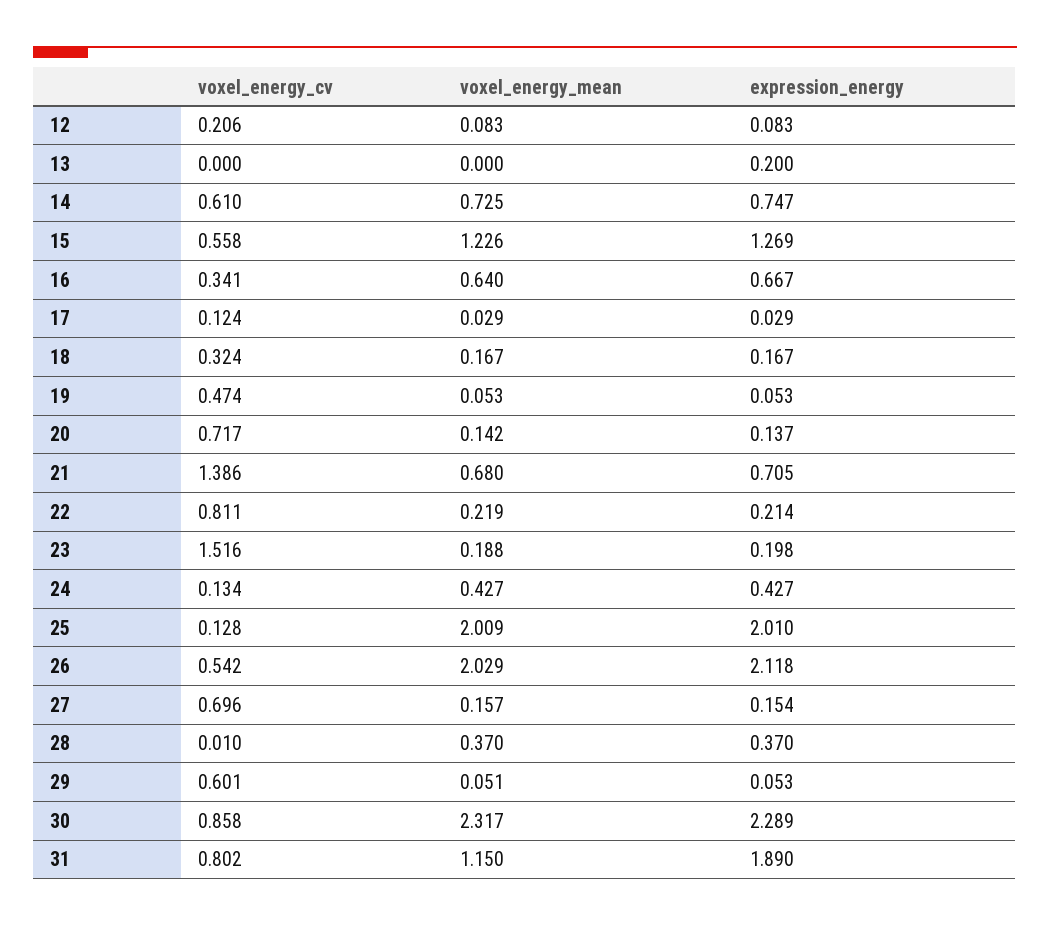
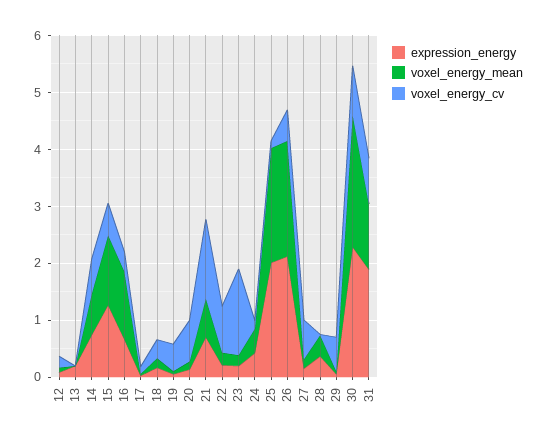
  {
    "voxel_energy_cv": {
      "12": 0.206,
      "13": 0,
      "14": 0.61,
      "15": 0.558,
      "16": 0.341,
      "17": 0.124,
      "18": 0.324,
      "19": 0.474,
      "20": 0.717,
      "21": 1.386,
      "22": 0.811,
      "23": 1.516,
      "24": 0.134,
      "25": 0.128,
      "26": 0.542,
      "27": 0.696,
      "28": 0.01,
      "29": 0.601,
      "30": 0.858,
      "31": 0.802
    },
    "voxel_energy_mean": {
      "12": 0.083,
      "13": 0,
      "14": 0.725,
      "15": 1.226,
-     "16": 0.64,
+     "16": 1.2,
      "17": 0.029,
      "18": 0.167,
      "19": 0.053,
      "20": 0.142,
      "21": 0.68,
      "22": 0.219,
      "23": 0.188,
      "24": 0.427,
      "25": 2.009,
      "26": 2.029,
      "27": 0.157,
      "28": 0.37,
      "29": 0.051,
      "30": 2.317,
      "31": 1.15
    },
    "expression_energy": {
      "12": 0.083,
      "13": 0.2,
      "14": 0.747,
      "15": 1.269,
      "16": 0.667,
      "17": 0.029,
      "18": 0.167,
      "19": 0.053,
      "20": 0.137,
      "21": 0.705,
      "22": 0.214,
      "23": 0.198,
      "24": 0.427,
      "25": 2.01,
      "26": 2.118,
      "27": 0.154,
      "28": 0.37,
      "29": 0.053,
      "30": 2.289,
      "31": 1.89
    }
  }

